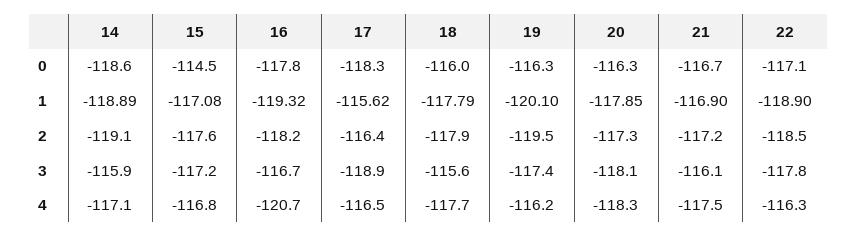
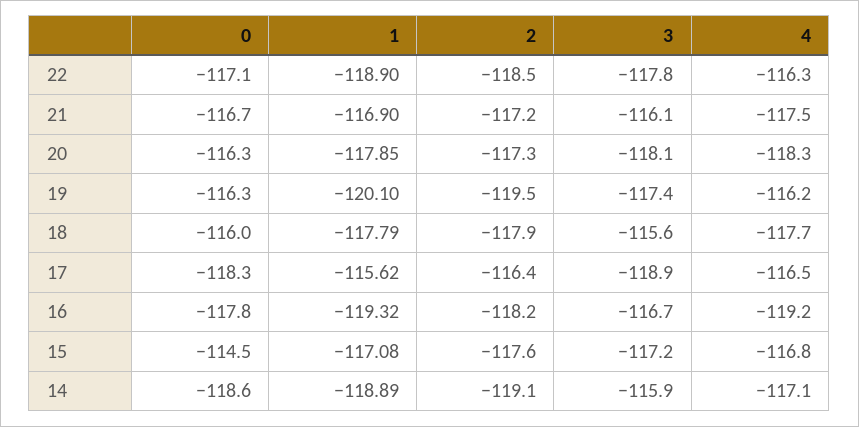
  {
    "14": {
      "0": -118.6,
      "1": -118.89,
      "2": -119.1,
      "3": -115.9,
      "4": -117.1
    },
    "15": {
      "0": -114.5,
      "1": -117.08,
      "2": -117.6,
      "3": -117.2,
      "4": -116.8
    },
    "16": {
      "0": -117.8,
      "1": -119.32,
      "2": -118.2,
      "3": -116.7,
-     "4": -120.7
+     "4": -119.2
    },
    "17": {
      "0": -118.3,
      "1": -115.62,
      "2": -116.4,
      "3": -118.9,
      "4": -116.5
    },
    "18": {
      "0": -116,
      "1": -117.79,
      "2": -117.9,
      "3": -115.6,
      "4": -117.7
    },
    "19": {
      "0": -116.3,
      "1": -120.1,
      "2": -119.5,
      "3": -117.4,
      "4": -116.2
    },
    "20": {
      "0": -116.3,
      "1": -117.85,
      "2": -117.3,
      "3": -118.1,
      "4": -118.3
    },
    "21": {
      "0": -116.7,
      "1": -116.9,
      "2": -117.2,
      "3": -116.1,
      "4": -117.5
    },
    "22": {
      "0": -117.1,
      "1": -118.9,
      "2": -118.5,
      "3": -117.8,
      "4": -116.3
    }
  }

